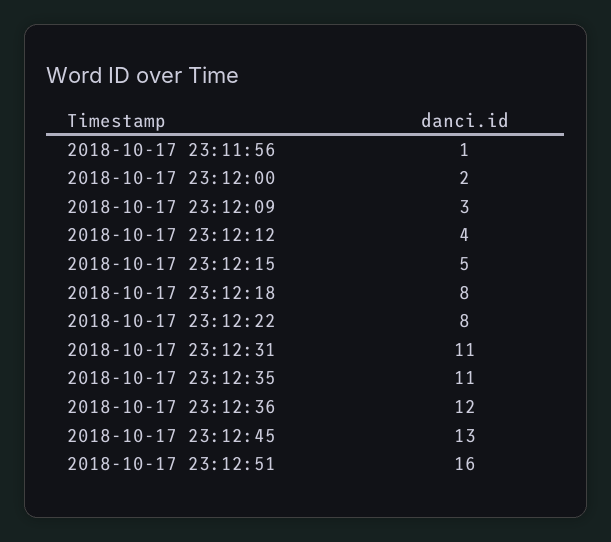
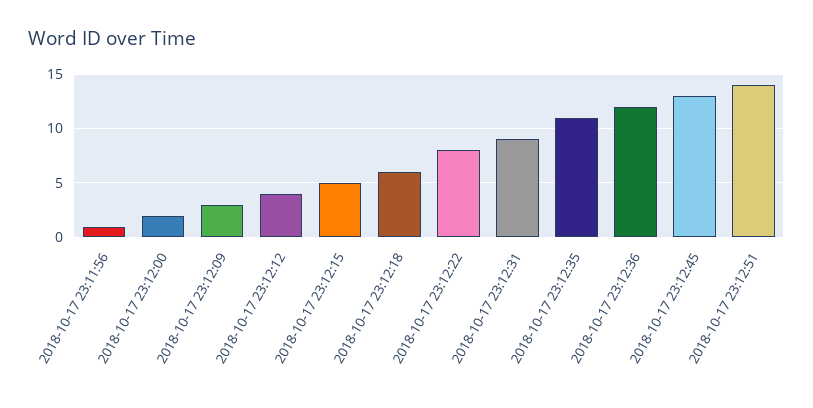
  {
    "2018-10-17 23:11:56": 1,
    "2018-10-17 23:12:00": 2,
    "2018-10-17 23:12:09": 3,
    "2018-10-17 23:12:12": 4,
    "2018-10-17 23:12:15": 5,
-   "2018-10-17 23:12:18": 8,
+   "2018-10-17 23:12:18": 6,
    "2018-10-17 23:12:22": 8,
-   "2018-10-17 23:12:31": 11,
+   "2018-10-17 23:12:31": 9,
    "2018-10-17 23:12:35": 11,
    "2018-10-17 23:12:36": 12,
    "2018-10-17 23:12:45": 13,
-   "2018-10-17 23:12:51": 16
+   "2018-10-17 23:12:51": 14
  }

